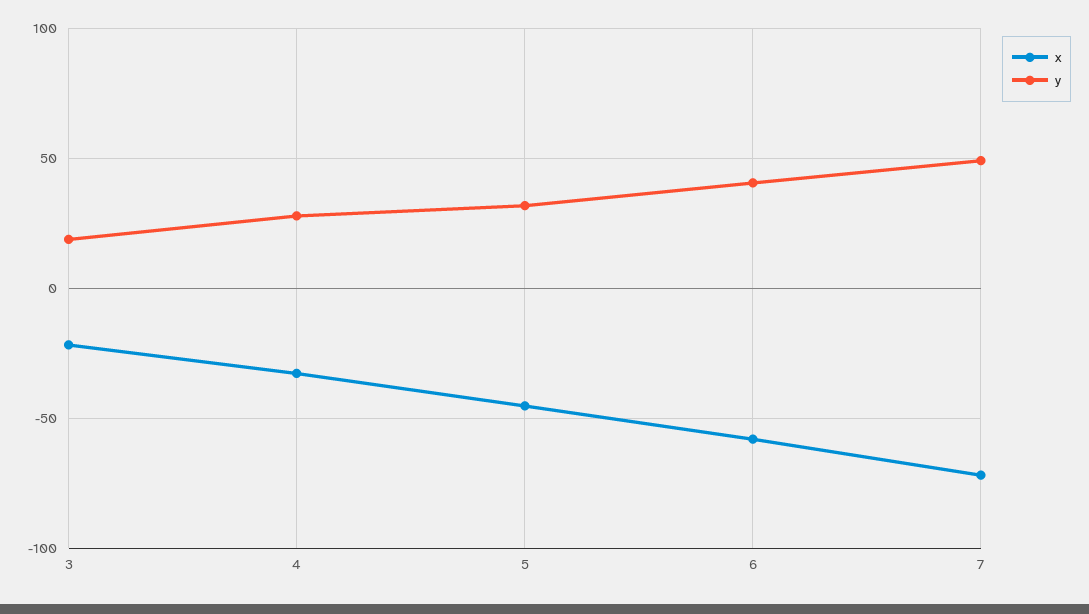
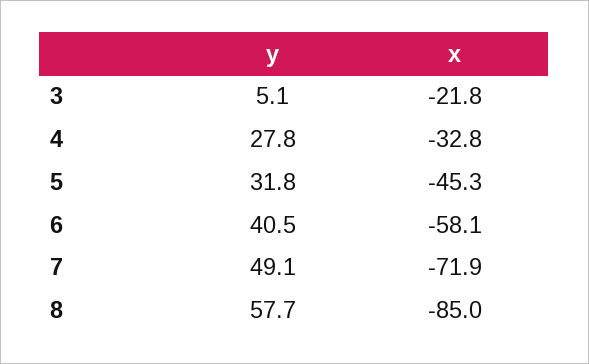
  {
    "x": {
      "3": -21.8,
      "4": -32.8,
      "5": -45.3,
      "6": -58.1,
-     "7": -71.9
+     "7": -71.9,
+     "8": -85
    },
    "y": {
-     "3": 20,
+     "3": 5.1,
      "4": 27.8,
      "5": 31.8,
      "6": 40.5,
-     "7": 49.1
+     "7": 49.1,
+     "8": 57.7
    }
  }

